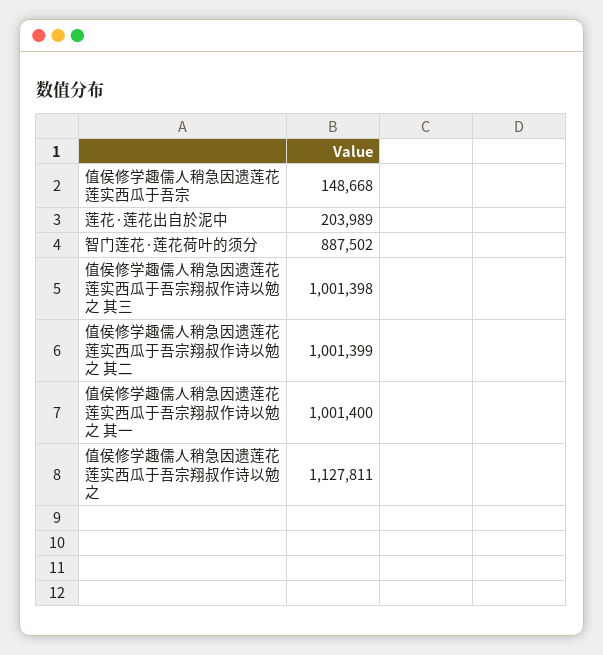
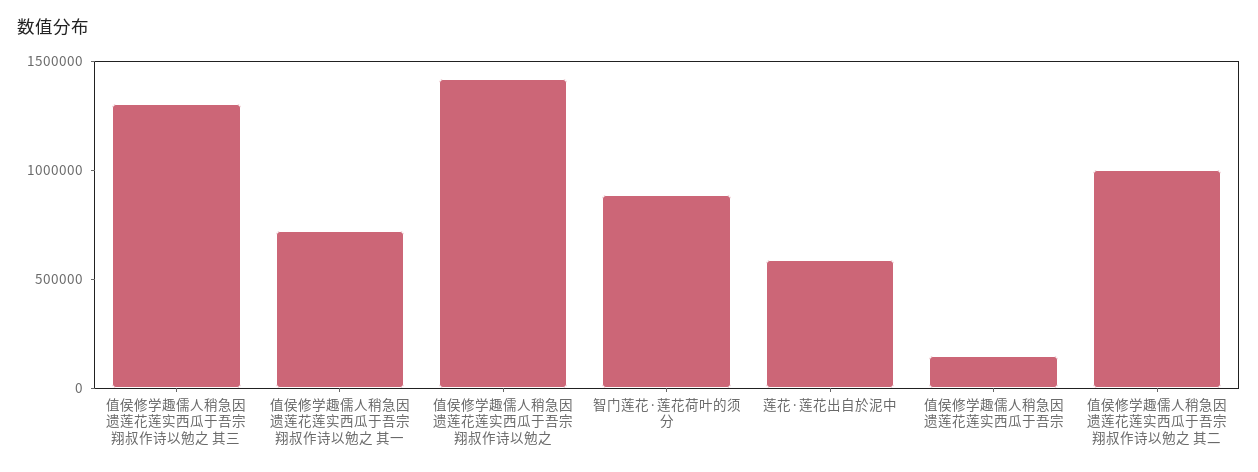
  {
    "值侯修学趣儒人稍急因遗莲花莲实西瓜于吾宗": 148668,
-   "莲花·莲花出自於泥中": 203989,
+   "莲花·莲花出自於泥中": 600000,
    "智门莲花·莲花荷叶的须分": 887502,
-   "值侯修学趣儒人稍急因遗莲花莲实西瓜于吾宗翔叔作诗以勉之 其三": 1001398,
+   "值侯修学趣儒人稍急因遗莲花莲实西瓜于吾宗翔叔作诗以勉之 其三": 1300000,
    "值侯修学趣儒人稍急因遗莲花莲实西瓜于吾宗翔叔作诗以勉之 其二": 1001399,
-   "值侯修学趣儒人稍急因遗莲花莲实西瓜于吾宗翔叔作诗以勉之 其一": 1001400,
+   "值侯修学趣儒人稍急因遗莲花莲实西瓜于吾宗翔叔作诗以勉之 其一": 700000,
-   "值侯修学趣儒人稍急因遗莲花莲实西瓜于吾宗翔叔作诗以勉之": 1127811
+   "值侯修学趣儒人稍急因遗莲花莲实西瓜于吾宗翔叔作诗以勉之": 1400000
  }

